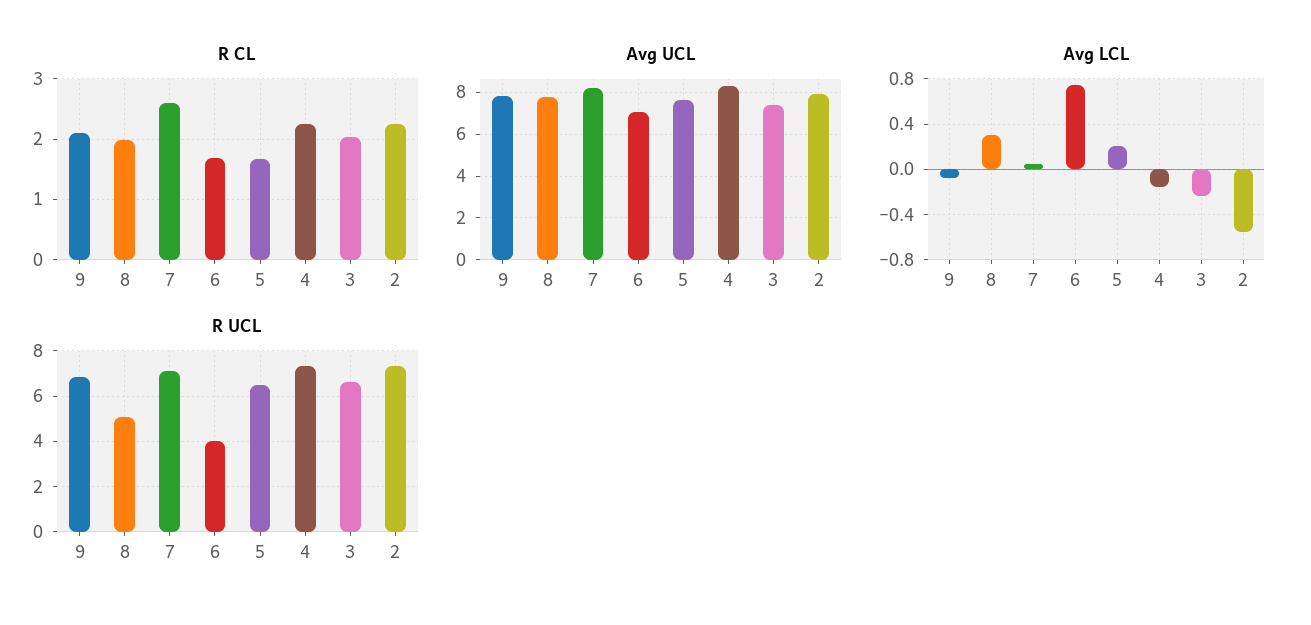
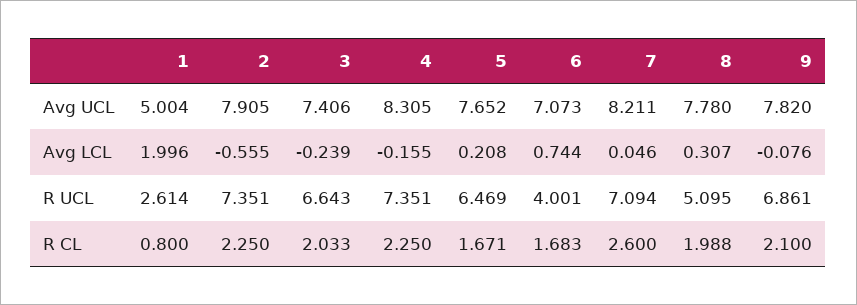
  {
    "R CL": {
      "9": 2.1,
      "8": 1.988,
      "7": 2.6,
      "6": 1.683,
      "5": 1.671,
      "4": 2.25,
      "3": 2.033,
-     "2": 2.25
+     "2": 2.25,
+     "1": 0.8
    },
    "Avg UCL": {
      "9": 7.82,
      "8": 7.78,
      "7": 8.211,
      "6": 7.073,
      "5": 7.652,
      "4": 8.305,
      "3": 7.406,
-     "2": 7.905
+     "2": 7.905,
+     "1": 5.004
    },
    "Avg LCL": {
      "9": -0.076,
      "8": 0.307,
      "7": 0.046,
      "6": 0.744,
      "5": 0.208,
      "4": -0.155,
      "3": -0.239,
-     "2": -0.555
+     "2": -0.555,
+     "1": 1.996
    },
    "R UCL": {
      "9": 6.861,
      "8": 5.095,
      "7": 7.094,
      "6": 4.001,
      "5": 6.469,
      "4": 7.351,
      "3": 6.643,
-     "2": 7.351
+     "2": 7.351,
+     "1": 2.614
    }
  }

